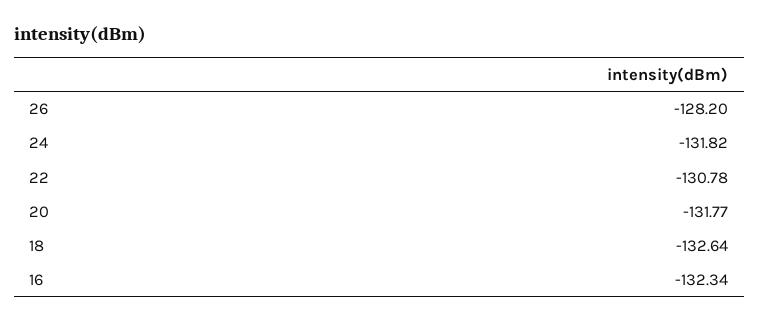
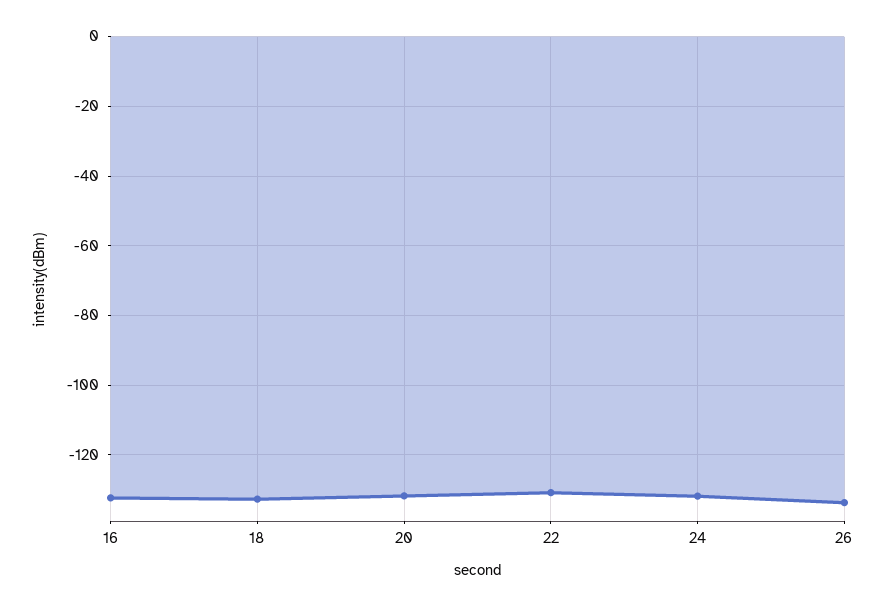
  {
-   "26": -128.2,
+   "26": -134,
    "24": -131.82,
    "22": -130.78,
    "20": -131.77,
    "18": -132.64,
    "16": -132.34
  }

